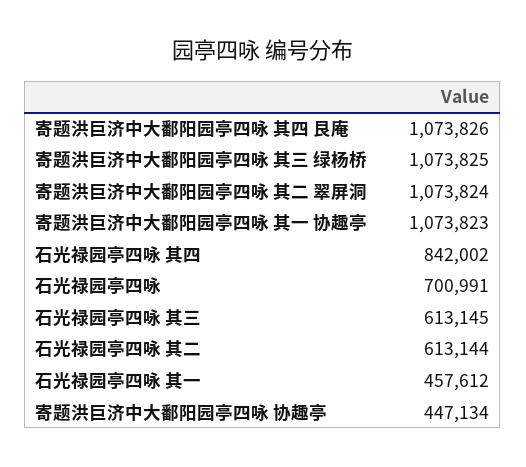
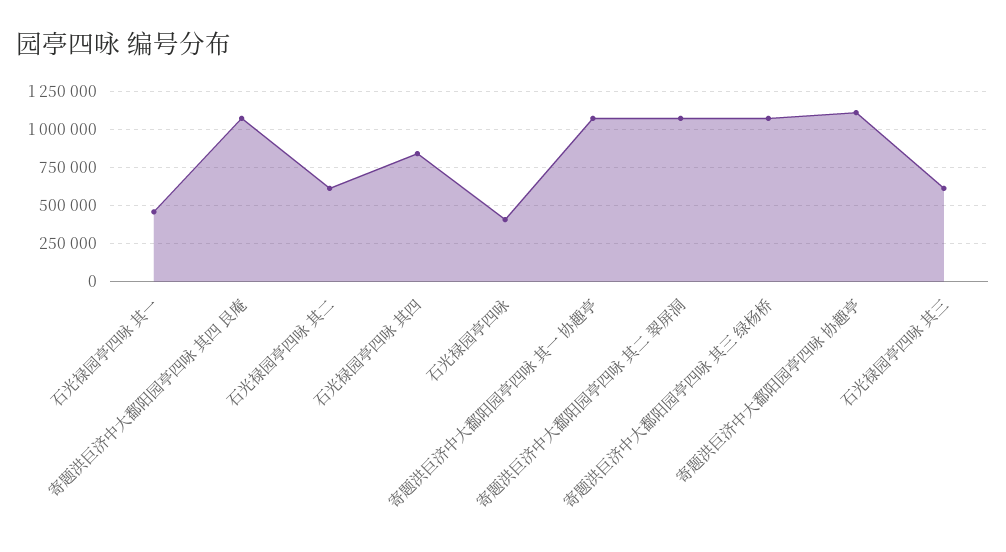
  {
    "寄题洪巨济中大鄱阳园亭四咏 其四 艮庵": 1073826,
    "寄题洪巨济中大鄱阳园亭四咏 其三 绿杨桥": 1073825,
    "寄题洪巨济中大鄱阳园亭四咏 其二 翠屏洞": 1073824,
    "寄题洪巨济中大鄱阳园亭四咏 其一 协趣亭": 1073823,
    "石光禄园亭四咏 其四": 842002,
-   "石光禄园亭四咏": 700991,
+   "石光禄园亭四咏": 400000,
    "石光禄园亭四咏 其三": 613145,
    "石光禄园亭四咏 其二": 613144,
    "石光禄园亭四咏 其一": 457612,
-   "寄题洪巨济中大鄱阳园亭四咏 协趣亭": 447134
+   "寄题洪巨济中大鄱阳园亭四咏 协趣亭": 1100000
  }

